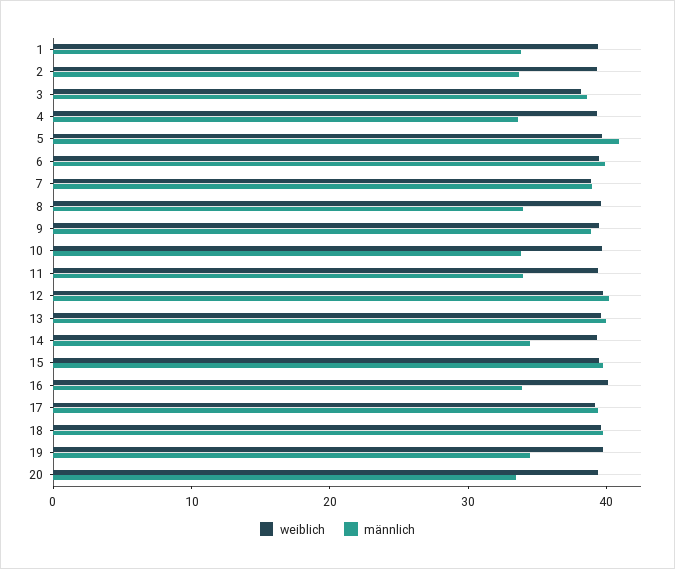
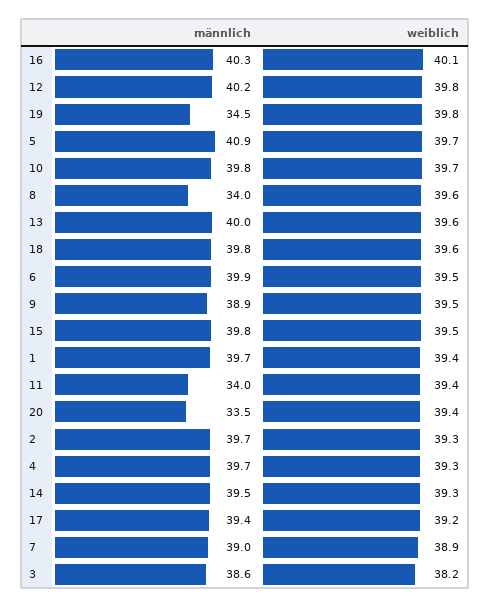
  {
    "weiblich": {
      "1": 39.4,
      "2": 39.3,
      "3": 38.2,
      "4": 39.3,
      "5": 39.7,
      "6": 39.5,
      "7": 38.9,
      "8": 39.6,
      "9": 39.5,
      "10": 39.7,
      "11": 39.4,
      "12": 39.8,
      "13": 39.6,
      "14": 39.3,
      "15": 39.5,
      "16": 40.1,
      "17": 39.2,
      "18": 39.6,
      "19": 39.8,
      "20": 39.4
    },
    "männlich": {
-     "1": 34,
+     "1": 39.7,
-     "2": 34,
+     "2": 39.7,
      "3": 38.6,
-     "4": 34,
+     "4": 39.7,
      "5": 40.9,
      "6": 39.9,
      "7": 39,
      "8": 34,
      "9": 38.9,
-     "10": 34,
+     "10": 39.8,
      "11": 34,
      "12": 40.2,
      "13": 40,
-     "14": 34,
+     "14": 39.5,
      "15": 39.8,
-     "16": 34,
+     "16": 40.3,
      "17": 39.4,
      "18": 39.8,
      "19": 34.5,
      "20": 33.5
    }
  }

